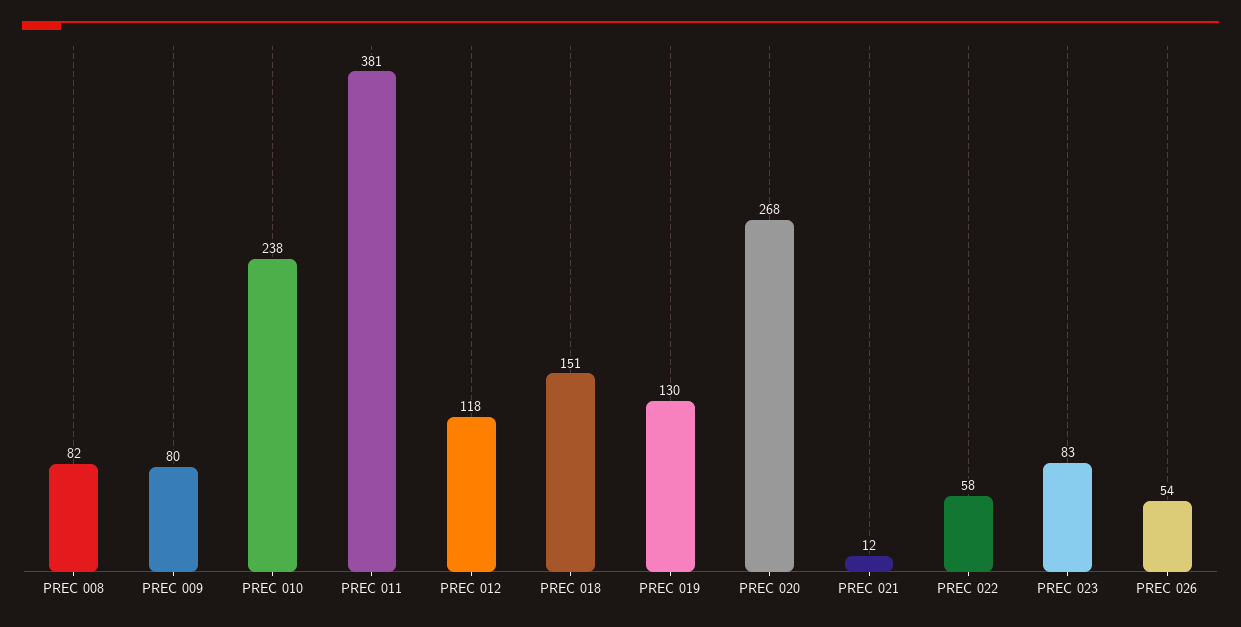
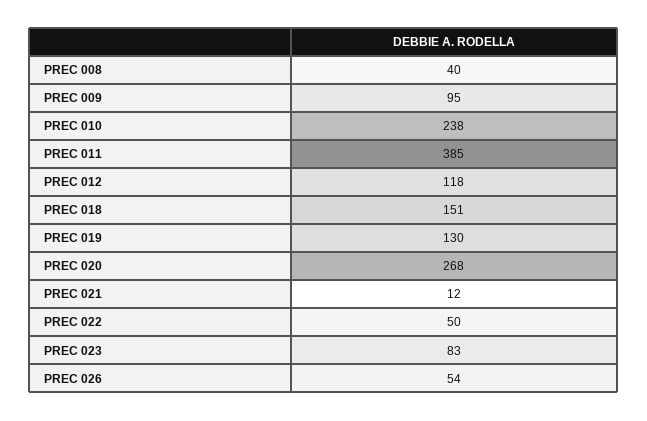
  {
-   "PREC 008": 82,
+   "PREC 008": 40,
-   "PREC 009": 80,
+   "PREC 009": 95,
    "PREC 010": 238,
-   "PREC 011": 381,
+   "PREC 011": 385,
    "PREC 012": 118,
    "PREC 018": 151,
    "PREC 019": 130,
    "PREC 020": 268,
    "PREC 021": 12,
-   "PREC 022": 58,
+   "PREC 022": 50,
    "PREC 023": 83,
    "PREC 026": 54
  }

